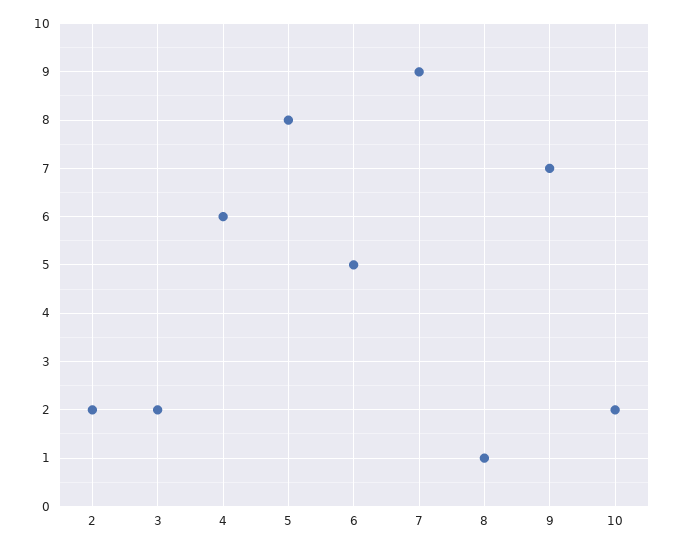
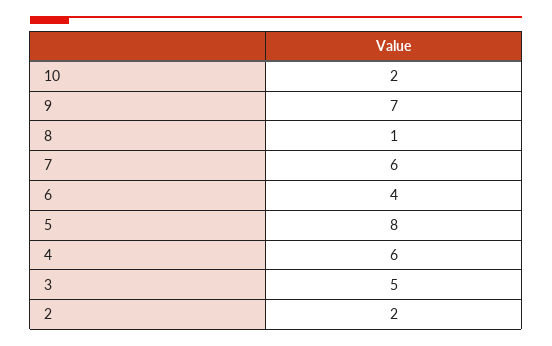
  {
    "2": 2,
-   "3": 2,
+   "3": 5,
    "4": 6,
    "5": 8,
-   "6": 5,
+   "6": 4,
-   "7": 9,
+   "7": 6,
    "8": 1,
    "9": 7,
    "10": 2
  }

